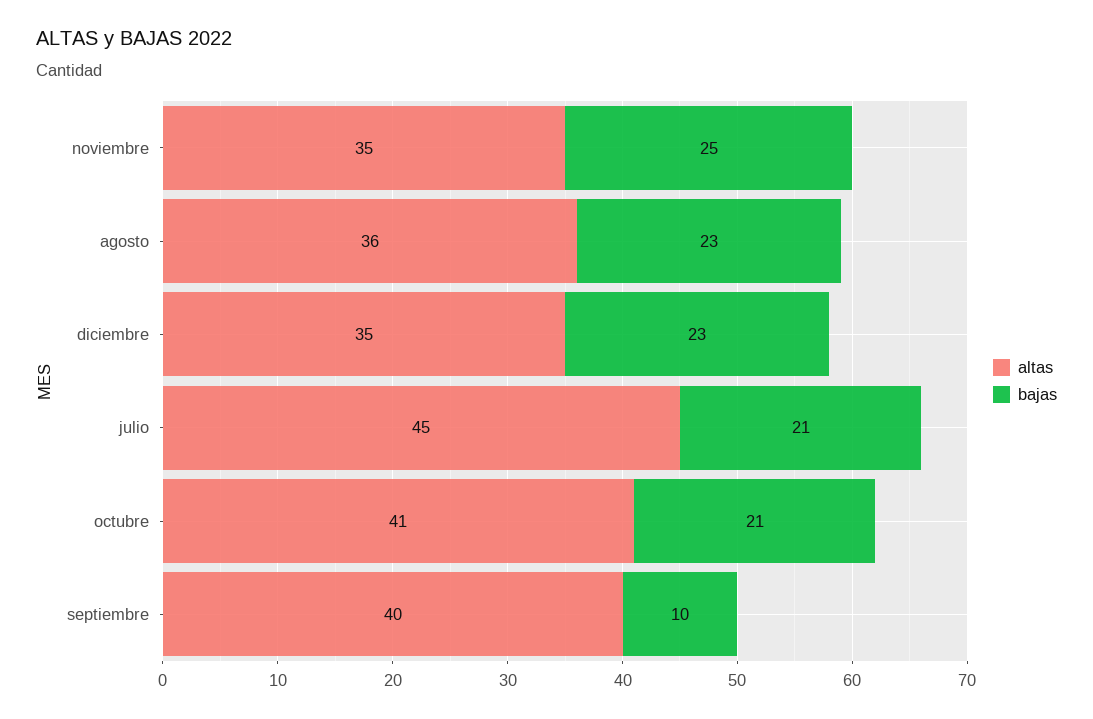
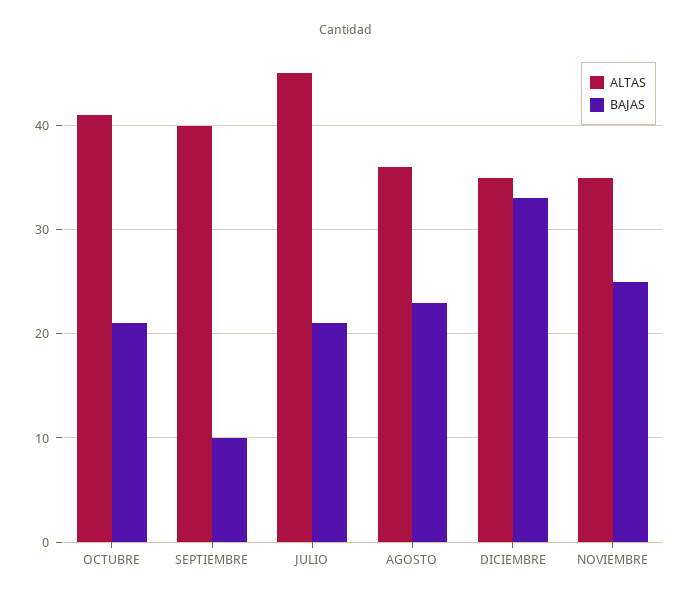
  {
    "altas": {
      "noviembre": 35,
      "agosto": 36,
      "diciembre": 35,
      "julio": 45,
      "octubre": 41,
      "septiembre": 40
    },
    "bajas": {
      "noviembre": 25,
      "agosto": 23,
-     "diciembre": 23,
+     "diciembre": 33,
      "julio": 21,
      "octubre": 21,
      "septiembre": 10
    }
  }

